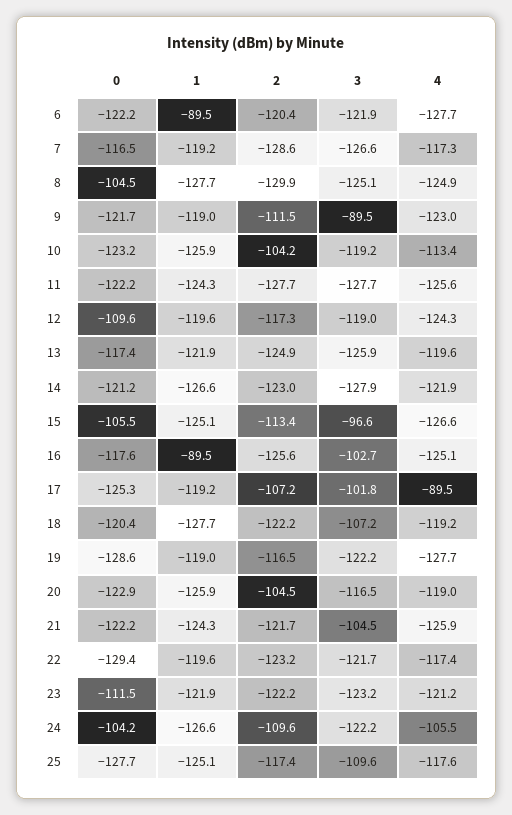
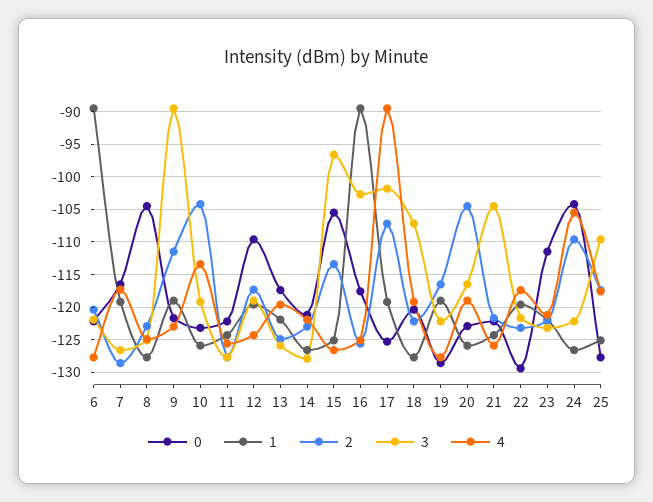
  {
    "0": {
      "6": -122.2,
      "7": -116.5,
      "8": -104.5,
      "9": -121.7,
      "10": -123.2,
      "11": -122.2,
      "12": -109.6,
      "13": -117.4,
      "14": -121.2,
      "15": -105.5,
      "16": -117.6,
      "17": -125.3,
      "18": -120.4,
      "19": -128.6,
      "20": -122.9,
      "21": -122.2,
      "22": -129.4,
      "23": -111.5,
      "24": -104.2,
      "25": -127.7
    },
    "1": {
      "6": -89.5,
      "7": -119.2,
      "8": -127.7,
      "9": -119,
      "10": -125.9,
      "11": -124.3,
      "12": -119.6,
      "13": -121.9,
      "14": -126.6,
      "15": -125.1,
      "16": -89.5,
      "17": -119.2,
      "18": -127.7,
      "19": -119,
      "20": -125.9,
      "21": -124.3,
      "22": -119.6,
      "23": -121.9,
      "24": -126.6,
      "25": -125.1
    },
    "2": {
      "6": -120.4,
      "7": -128.6,
-     "8": -129.9,
+     "8": -123,
      "9": -111.5,
      "10": -104.2,
      "11": -127.7,
      "12": -117.3,
      "13": -124.9,
      "14": -123,
      "15": -113.4,
      "16": -125.6,
      "17": -107.2,
      "18": -122.2,
      "19": -116.5,
      "20": -104.5,
      "21": -121.7,
      "22": -123.2,
      "23": -122.2,
      "24": -109.6,
      "25": -117.4
    },
    "3": {
      "6": -121.9,
      "7": -126.6,
      "8": -125.1,
      "9": -89.5,
      "10": -119.2,
      "11": -127.7,
      "12": -119,
      "13": -125.9,
      "14": -127.9,
      "15": -96.6,
      "16": -102.7,
      "17": -101.8,
      "18": -107.2,
      "19": -122.2,
      "20": -116.5,
      "21": -104.5,
      "22": -121.7,
      "23": -123.2,
      "24": -122.2,
      "25": -109.6
    },
    "4": {
      "6": -127.7,
      "7": -117.3,
      "8": -124.9,
      "9": -123,
      "10": -113.4,
      "11": -125.6,
      "12": -124.3,
      "13": -119.6,
      "14": -121.9,
      "15": -126.6,
      "16": -125.1,
      "17": -89.5,
      "18": -119.2,
      "19": -127.7,
      "20": -119,
      "21": -125.9,
      "22": -117.4,
      "23": -121.2,
      "24": -105.5,
      "25": -117.6
    }
  }

